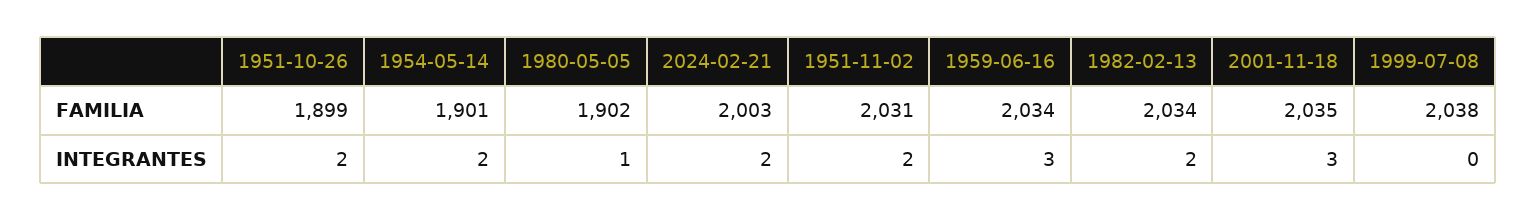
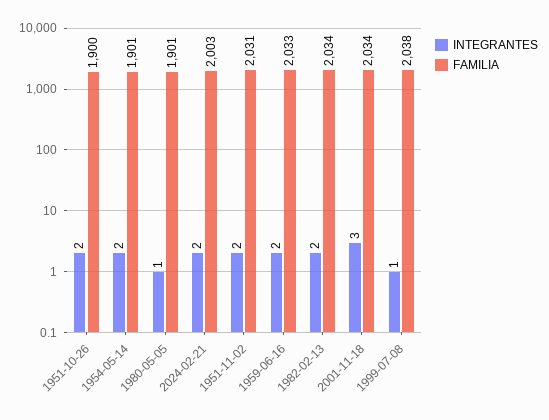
  {
    "FAMILIA": {
-     "1951-10-26": 1899,
+     "1951-10-26": 1900,
      "1954-05-14": 1901,
-     "1980-05-05": 1902,
+     "1980-05-05": 1901,
      "2024-02-21": 2003,
      "1951-11-02": 2031,
-     "1959-06-16": 2034,
+     "1959-06-16": 2033,
      "1982-02-13": 2034,
-     "2001-11-18": 2035,
+     "2001-11-18": 2034,
      "1999-07-08": 2038
    },
    "INTEGRANTES": {
      "1951-10-26": 2,
      "1954-05-14": 2,
      "1980-05-05": 1,
      "2024-02-21": 2,
      "1951-11-02": 2,
-     "1959-06-16": 3,
+     "1959-06-16": 2,
      "1982-02-13": 2,
      "2001-11-18": 3,
-     "1999-07-08": 0
+     "1999-07-08": 1
    }
  }

